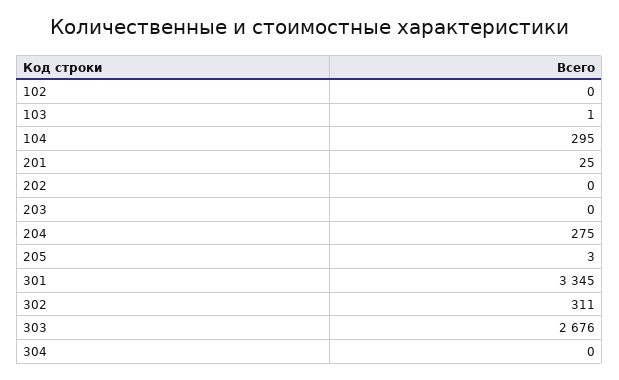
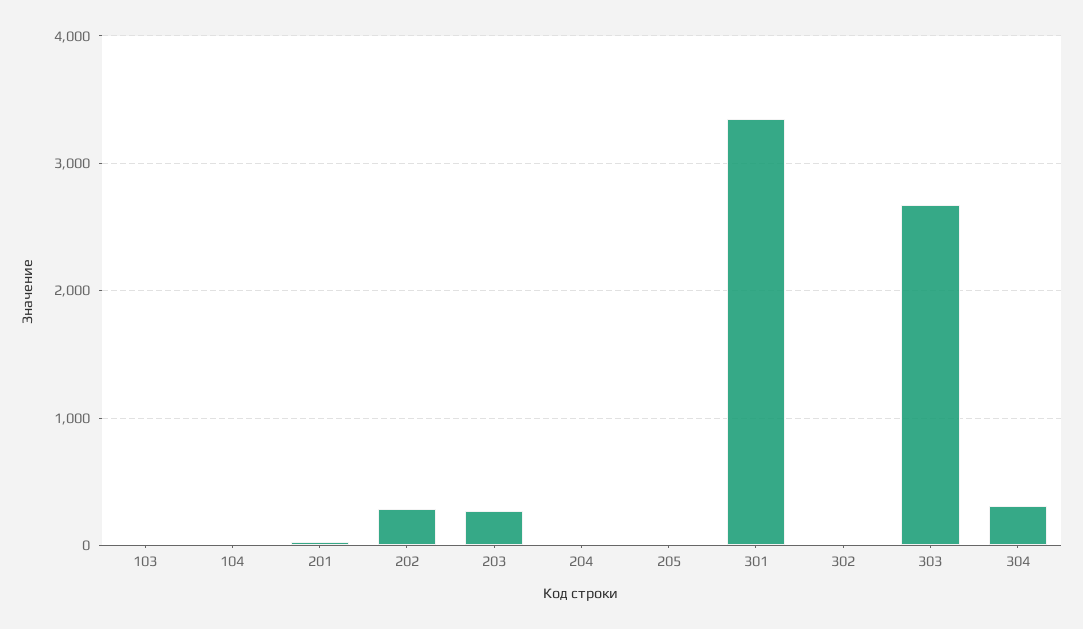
  {
-   "102": 0,
    "103": 1,
-   "104": 295,
+   "104": 0,
    "201": 25,
-   "202": 0,
+   "202": 300,
-   "203": 0,
+   "203": 300,
-   "204": 275,
+   "204": 0,
    "205": 3,
    "301": 3345,
-   "302": 311,
+   "302": 0,
    "303": 2676,
-   "304": 0
+   "304": 300
  }

